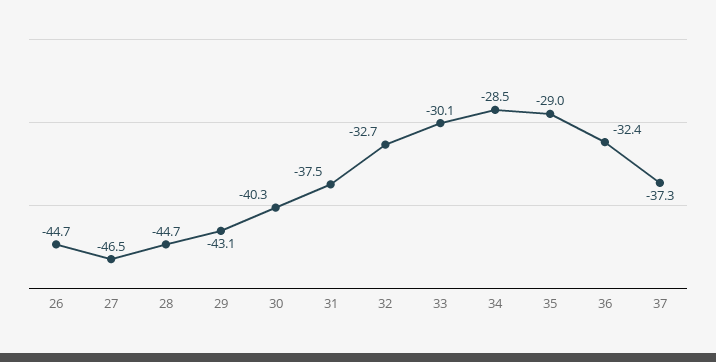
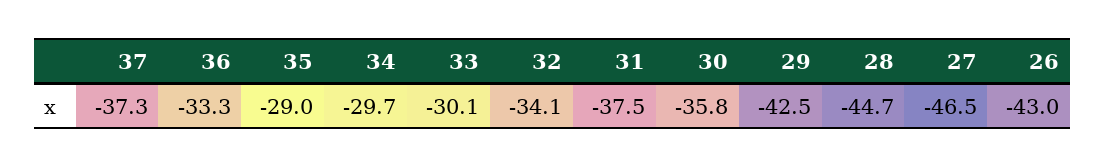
  {
-   "26": -44.7,
+   "26": -43,
    "27": -46.5,
    "28": -44.7,
-   "29": -43.1,
+   "29": -42.5,
-   "30": -40.3,
+   "30": -35.8,
    "31": -37.5,
-   "32": -32.7,
+   "32": -34.1,
    "33": -30.1,
-   "34": -28.5,
+   "34": -29.7,
    "35": -29,
-   "36": -32.4,
+   "36": -33.3,
    "37": -37.3
  }

